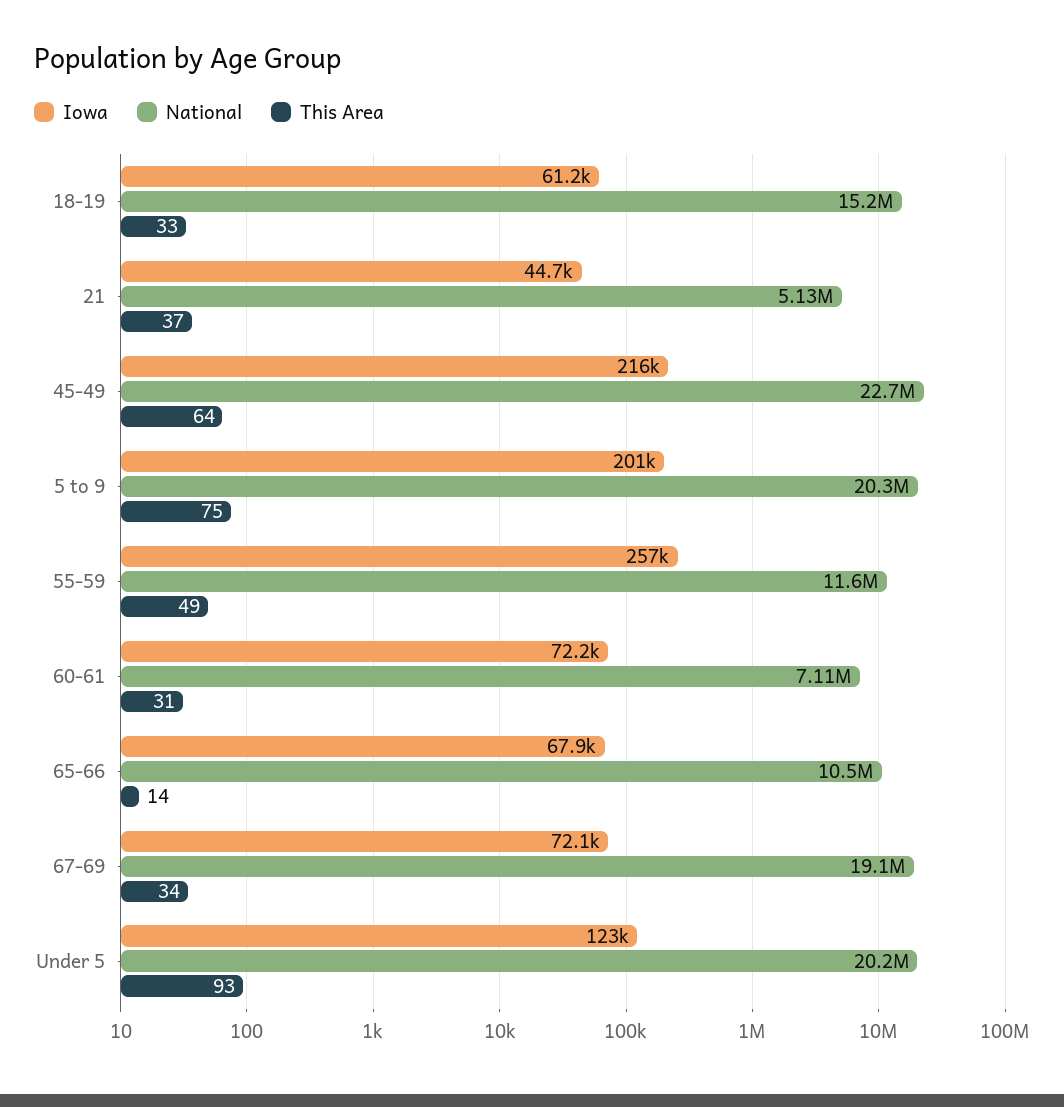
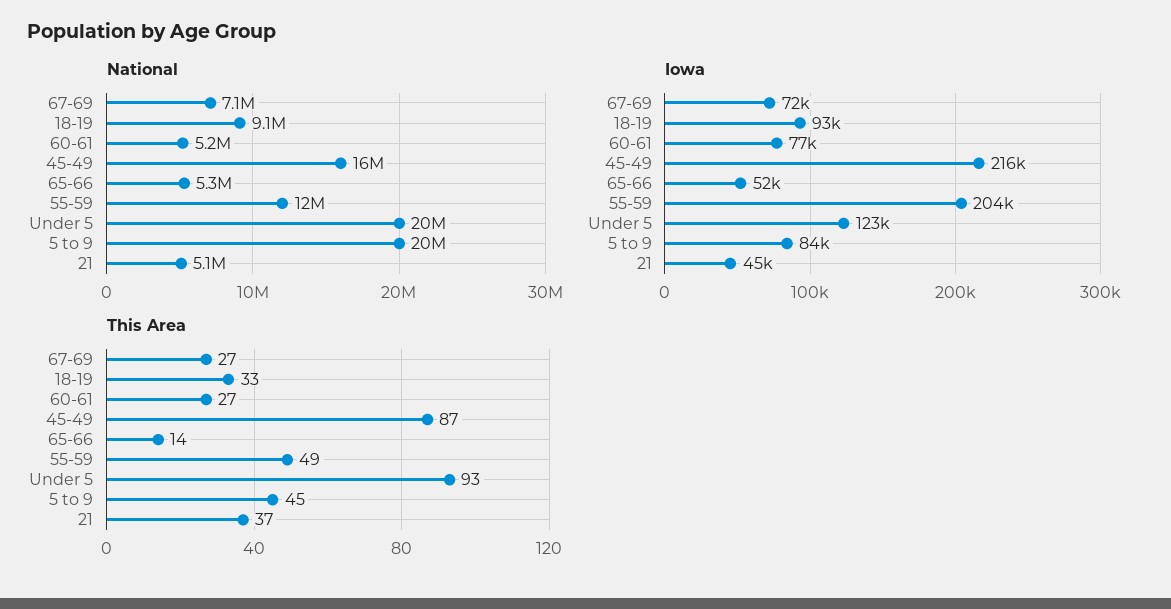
  {
    "Iowa": {
-     "18-19": 61200,
+     "18-19": 93000,
      "21": 44700,
      "45-49": 216000,
-     "5 to 9": 201000,
+     "5 to 9": 84000,
-     "55-59": 257000,
+     "55-59": 204000,
-     "60-61": 72200,
+     "60-61": 77000,
-     "65-66": 67900,
+     "65-66": 52000,
      "67-69": 72100,
      "Under 5": 123000
    },
    "National": {
-     "18-19": 15200000,
+     "18-19": 9100000,
      "21": 5130000,
-     "45-49": 22700000,
+     "45-49": 16000000,
      "5 to 9": 20300000,
      "55-59": 11600000,
-     "60-61": 7110000,
+     "60-61": 5200000,
-     "65-66": 10500000,
+     "65-66": 5300000,
-     "67-69": 19100000,
+     "67-69": 7100000,
      "Under 5": 20200000
    },
    "This Area": {
      "18-19": 33,
      "21": 37,
-     "45-49": 64,
+     "45-49": 87,
-     "5 to 9": 75,
+     "5 to 9": 45,
      "55-59": 49,
-     "60-61": 31,
+     "60-61": 27,
      "65-66": 14,
-     "67-69": 34,
+     "67-69": 27,
      "Under 5": 93
    }
  }

